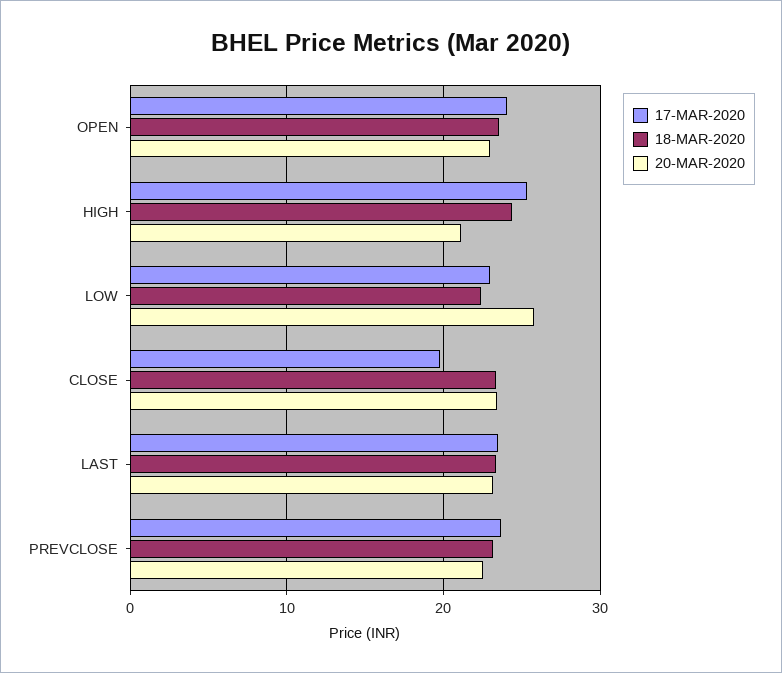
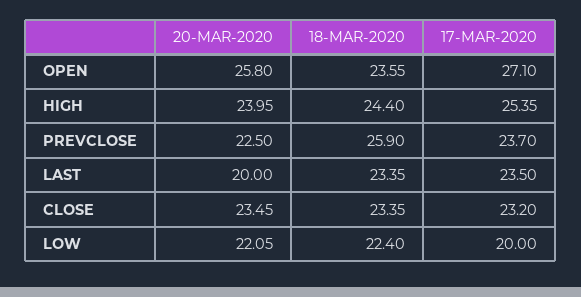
  {
    "17-MAR-2020": {
-     "OPEN": 24,
+     "OPEN": 27.1,
      "HIGH": 25.35,
-     "LOW": 23,
+     "LOW": 20,
-     "CLOSE": 20,
+     "CLOSE": 23.2,
      "LAST": 23.5,
      "PREVCLOSE": 23.7
    },
    "18-MAR-2020": {
      "OPEN": 23.55,
      "HIGH": 24.4,
      "LOW": 22.4,
      "CLOSE": 23.35,
      "LAST": 23.35,
-     "PREVCLOSE": 23
+     "PREVCLOSE": 25.9
    },
    "20-MAR-2020": {
-     "OPEN": 23,
+     "OPEN": 25.8,
-     "HIGH": 21,
+     "HIGH": 23.95,
-     "LOW": 26,
+     "LOW": 22.05,
      "CLOSE": 23.45,
-     "LAST": 23,
+     "LAST": 20,
      "PREVCLOSE": 22.5
    }
  }

